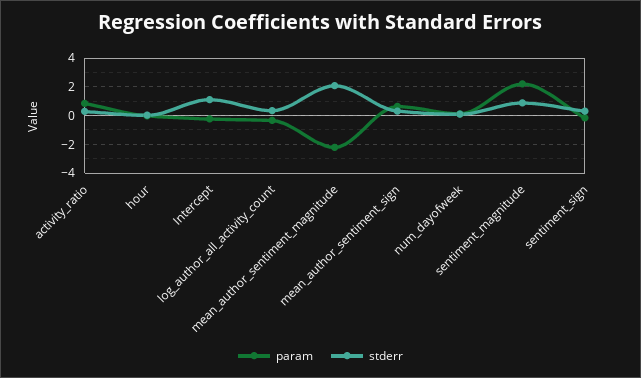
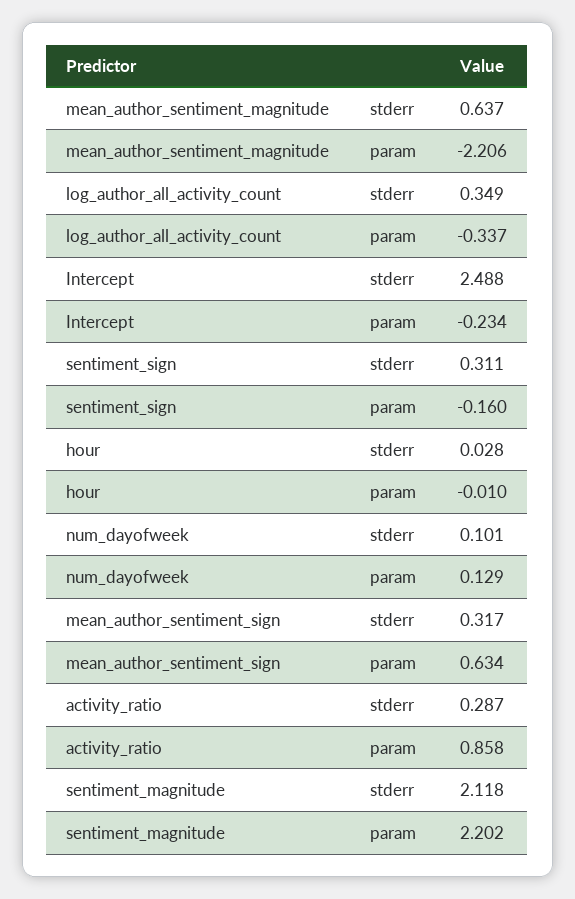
  {
    "param": {
      "activity_ratio": 0.858,
      "hour": -0.01,
      "Intercept": -0.234,
      "log_author_all_activity_count": -0.337,
      "mean_author_sentiment_magnitude": -2.206,
      "mean_author_sentiment_sign": 0.634,
      "num_dayofweek": 0.129,
      "sentiment_magnitude": 2.202,
      "sentiment_sign": -0.16
    },
    "stderr": {
      "activity_ratio": 0.287,
      "hour": 0.028,
-     "Intercept": 1,
+     "Intercept": 2.488,
      "log_author_all_activity_count": 0.349,
-     "mean_author_sentiment_magnitude": 2,
+     "mean_author_sentiment_magnitude": 0.637,
      "mean_author_sentiment_sign": 0.317,
      "num_dayofweek": 0.101,
-     "sentiment_magnitude": 1,
+     "sentiment_magnitude": 2.118,
      "sentiment_sign": 0.311
    }
  }

